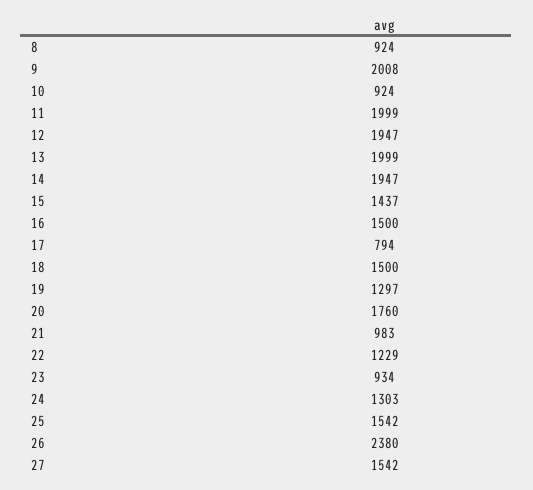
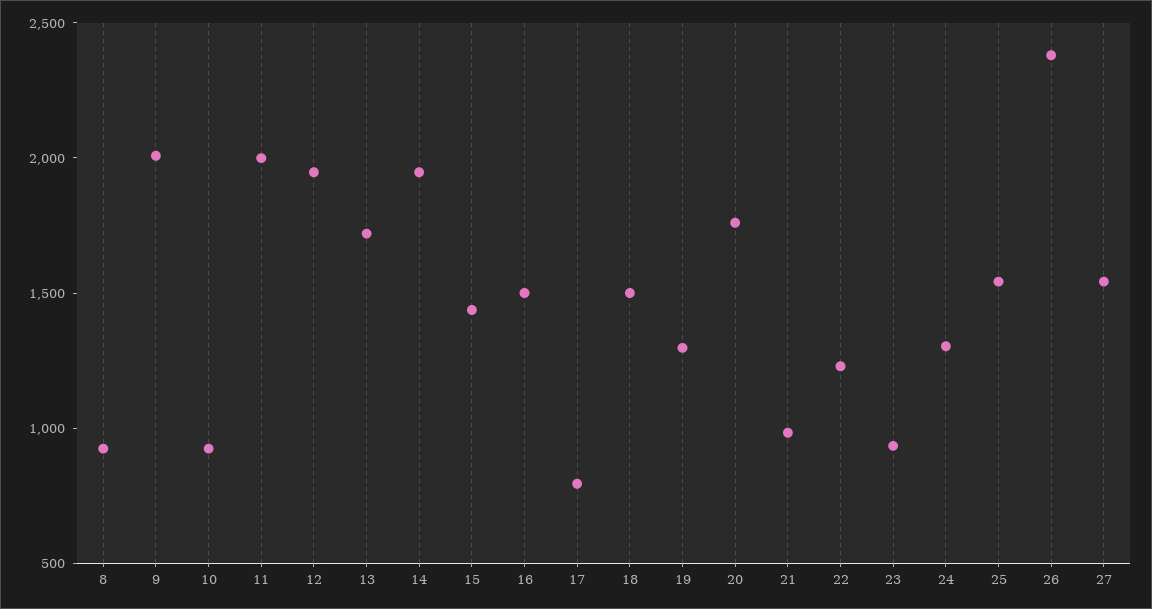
  {
    "8": 924,
    "9": 2008,
    "10": 924,
    "11": 1999,
    "12": 1947,
-   "13": 1999,
+   "13": 1700,
    "14": 1947,
    "15": 1437,
    "16": 1500,
    "17": 794,
    "18": 1500,
    "19": 1297,
    "20": 1760,
    "21": 983,
    "22": 1229,
    "23": 934,
    "24": 1303,
    "25": 1542,
    "26": 2380,
    "27": 1542
  }

